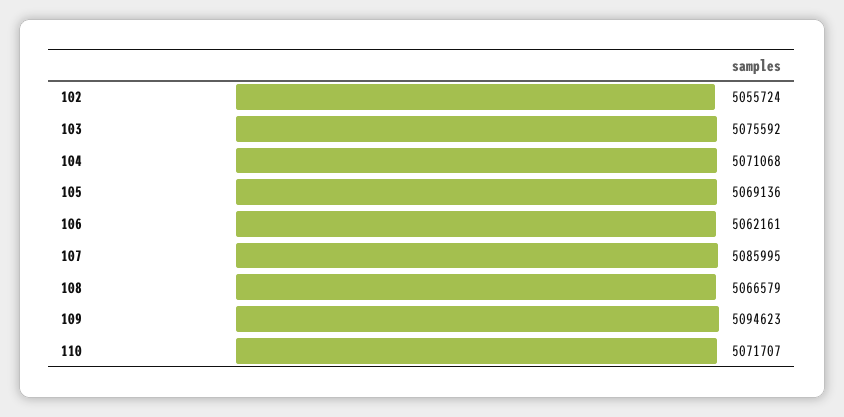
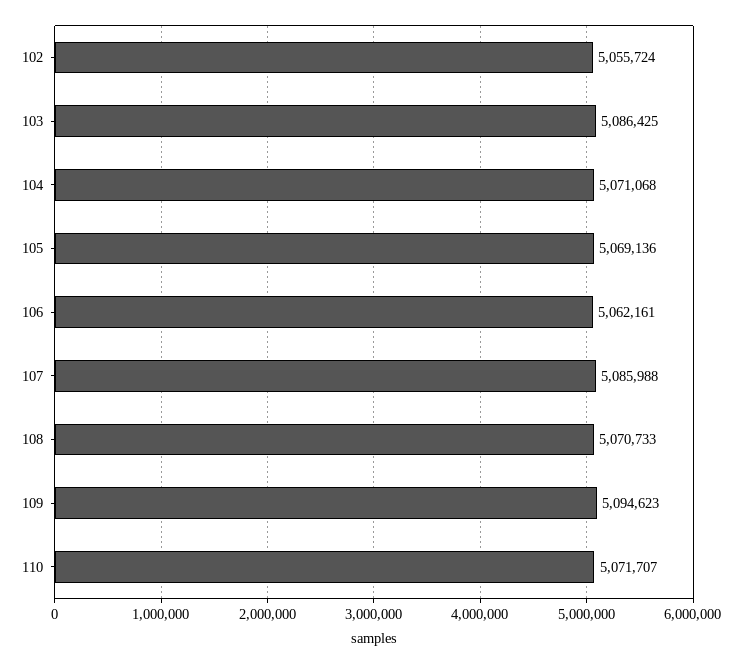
  {
    "102": 5055724,
-   "103": 5075592,
+   "103": 5086425,
    "104": 5071068,
    "105": 5069136,
    "106": 5062161,
-   "107": 5085995,
+   "107": 5085988,
-   "108": 5066579,
+   "108": 5070733,
    "109": 5094623,
    "110": 5071707
  }

